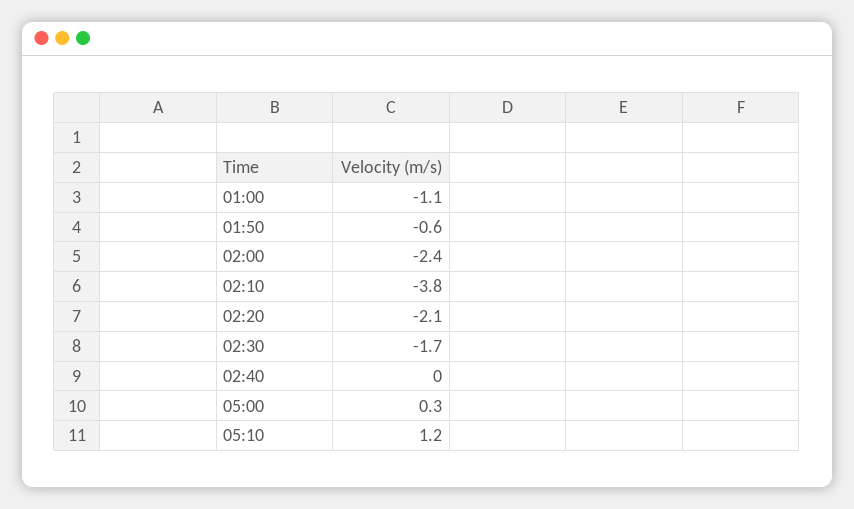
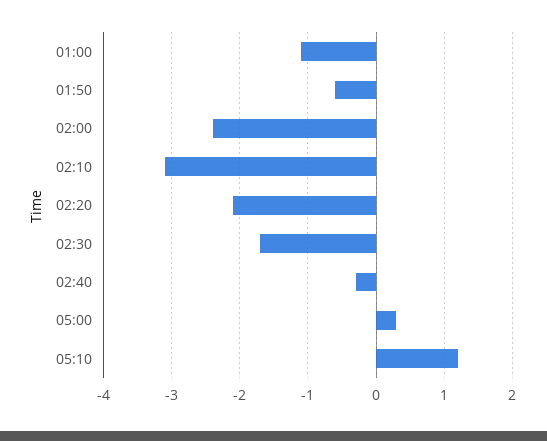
  {
    "01:00": -1.1,
    "01:50": -0.6,
    "02:00": -2.4,
-   "02:10": -3.8,
+   "02:10": -3.1,
    "02:20": -2.1,
    "02:30": -1.7,
-   "02:40": 0,
+   "02:40": -0.3,
    "05:00": 0.3,
    "05:10": 1.2
  }

